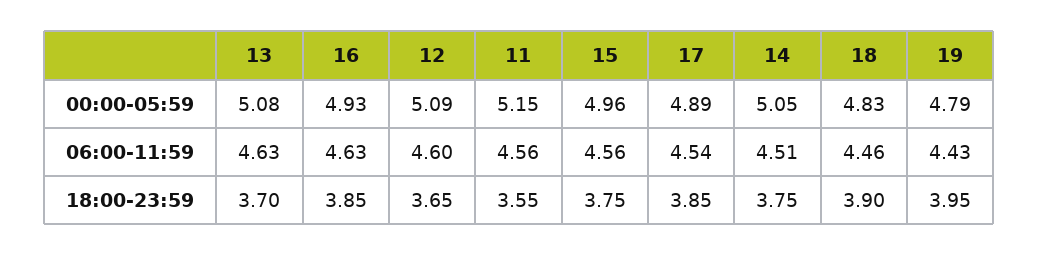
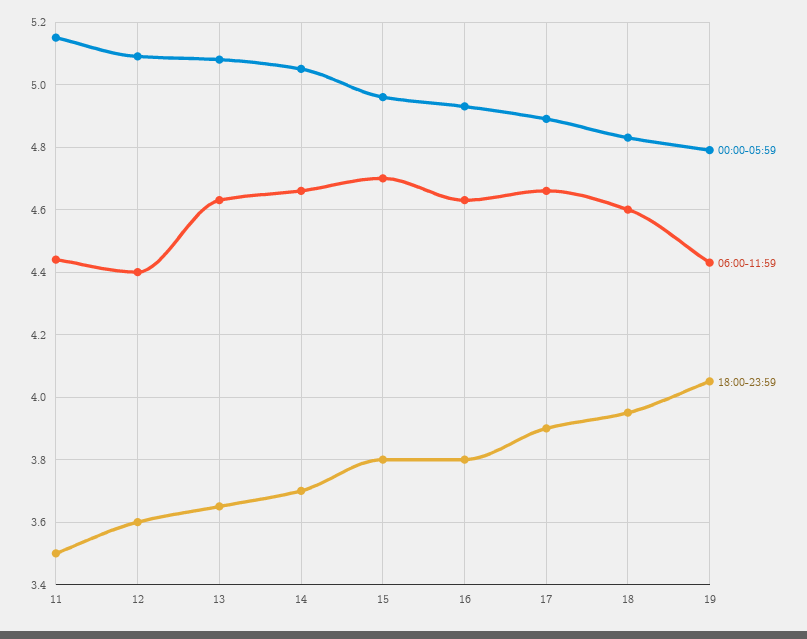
  {
    "00:00-05:59": {
      "13": 5.08,
      "16": 4.93,
      "12": 5.09,
      "11": 5.15,
      "15": 4.96,
      "17": 4.89,
      "14": 5.05,
      "18": 4.83,
      "19": 4.79
    },
    "06:00-11:59": {
      "13": 4.63,
      "16": 4.63,
-     "12": 4.6,
+     "12": 4.4,
-     "11": 4.56,
+     "11": 4.45,
-     "15": 4.56,
+     "15": 4.7,
-     "17": 4.54,
+     "17": 4.65,
-     "14": 4.51,
+     "14": 4.65,
-     "18": 4.46,
+     "18": 4.6,
      "19": 4.43
    },
    "18:00-23:59": {
-     "13": 3.7,
+     "13": 3.65,
-     "16": 3.85,
+     "16": 3.8,
-     "12": 3.65,
+     "12": 3.6,
-     "11": 3.55,
+     "11": 3.5,
-     "15": 3.75,
+     "15": 3.8,
-     "17": 3.85,
+     "17": 3.9,
-     "14": 3.75,
+     "14": 3.7,
-     "18": 3.9,
+     "18": 3.95,
-     "19": 3.95
+     "19": 4.05
    }
  }

